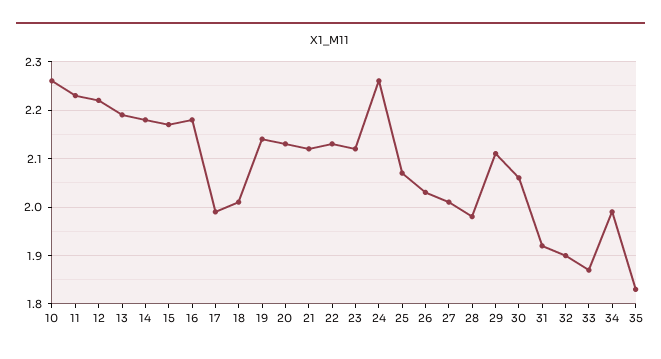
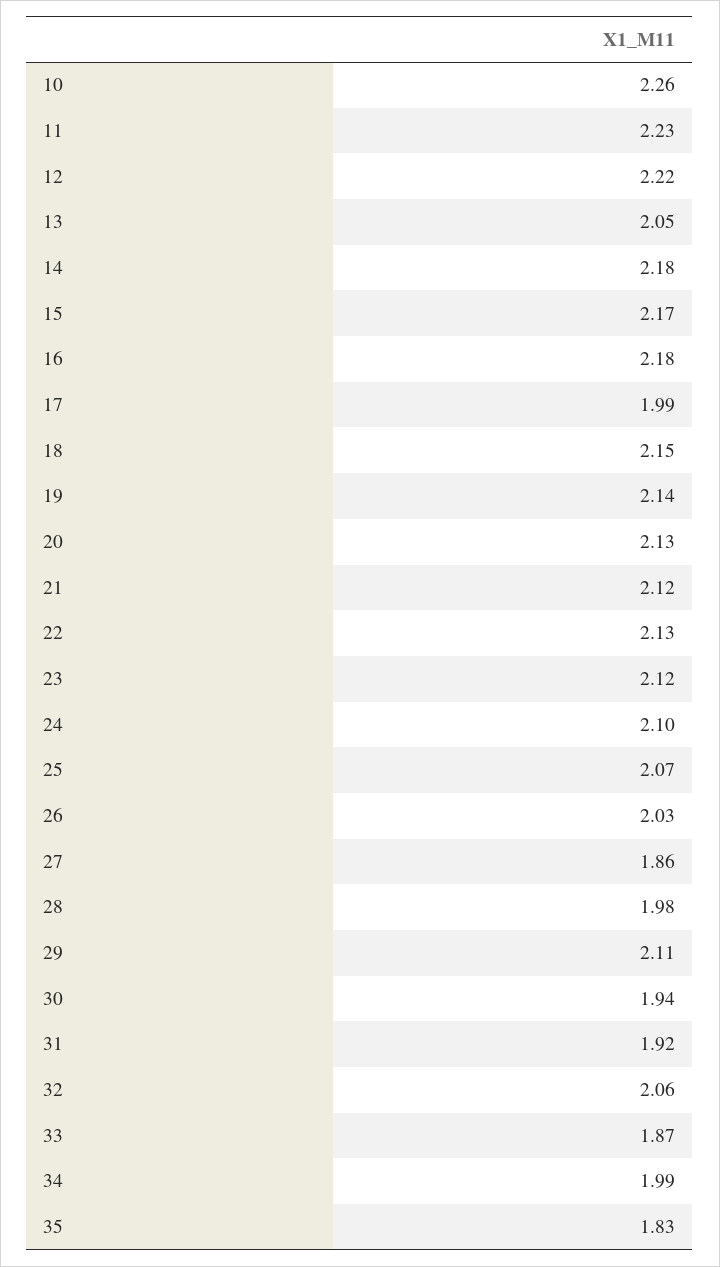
  {
    "10": 2.26,
    "11": 2.23,
    "12": 2.22,
-   "13": 2.2,
+   "13": 2.05,
    "14": 2.18,
    "15": 2.17,
    "16": 2.18,
    "17": 1.99,
-   "18": 2,
+   "18": 2.15,
    "19": 2.14,
    "20": 2.13,
    "21": 2.12,
    "22": 2.13,
    "23": 2.12,
-   "24": 2.25,
+   "24": 2.1,
    "25": 2.07,
    "26": 2.03,
-   "27": 2,
+   "27": 1.86,
    "28": 1.98,
    "29": 2.11,
-   "30": 2.05,
+   "30": 1.94,
    "31": 1.92,
-   "32": 1.9,
+   "32": 2.06,
    "33": 1.87,
    "34": 1.99,
    "35": 1.83
  }

